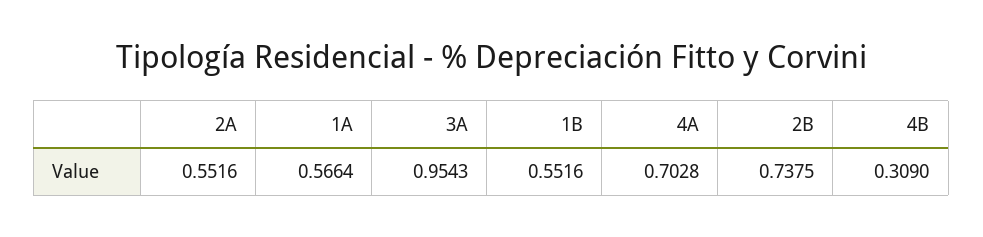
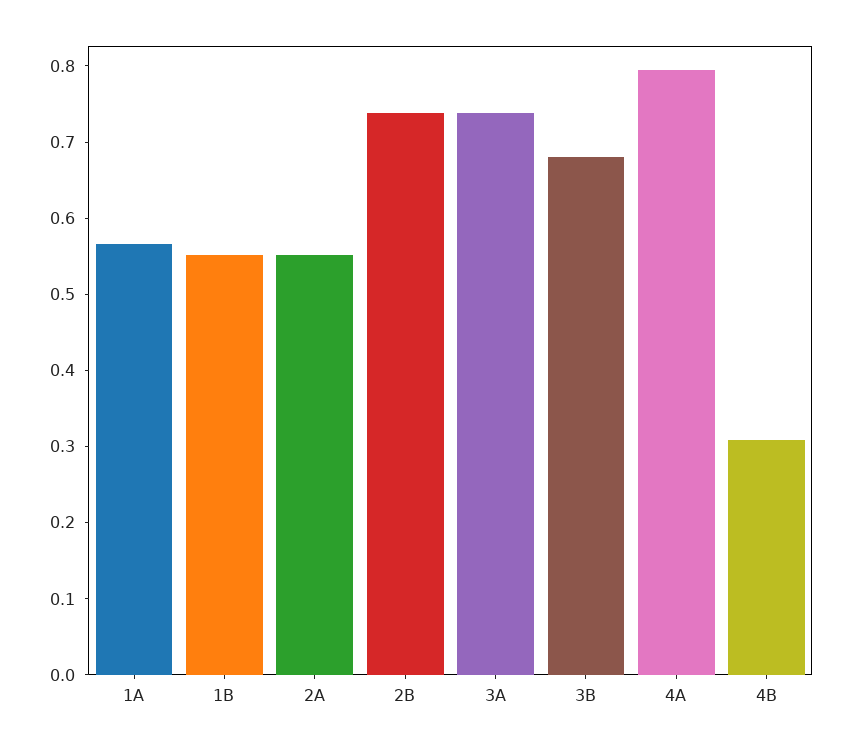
  {
    "2A": 0.5516,
    "1A": 0.5664,
-   "3A": 0.9543,
+   "3A": 0.74,
    "1B": 0.5516,
-   "4A": 0.7028,
+   "4A": 0.8,
    "2B": 0.7375,
-   "4B": 0.309
+   "4B": 0.309,
+   "3B": 0.68
  }

